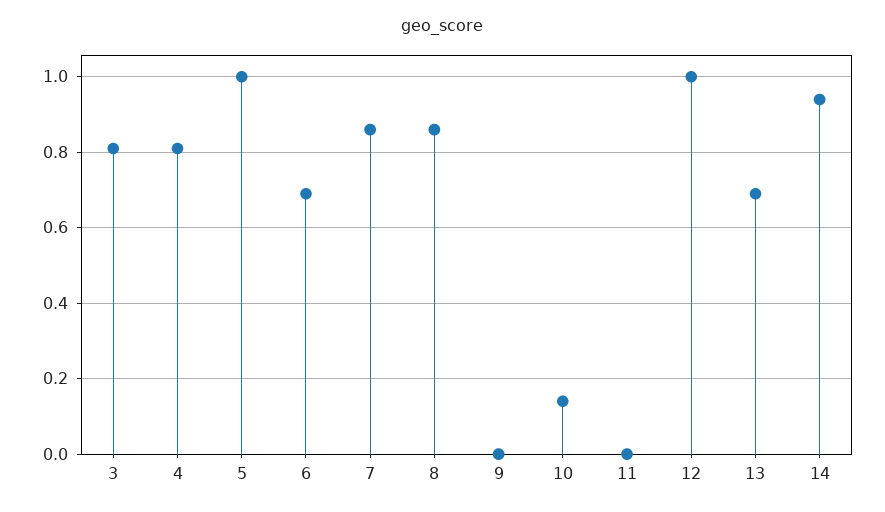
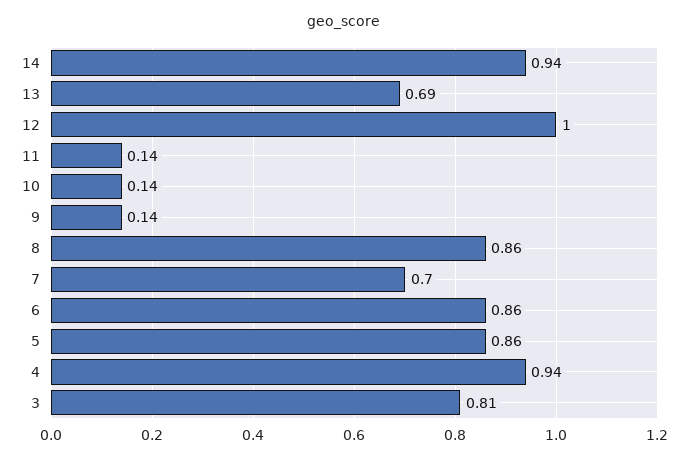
  {
    "3": 0.81,
-   "4": 0.8,
+   "4": 0.94,
-   "5": 1,
+   "5": 0.86,
-   "6": 0.7,
+   "6": 0.86,
-   "7": 0.85,
+   "7": 0.7,
    "8": 0.86,
-   "9": 0,
+   "9": 0.14,
    "10": 0.14,
-   "11": 0,
+   "11": 0.14,
    "12": 1,
    "13": 0.69,
    "14": 0.94
  }

